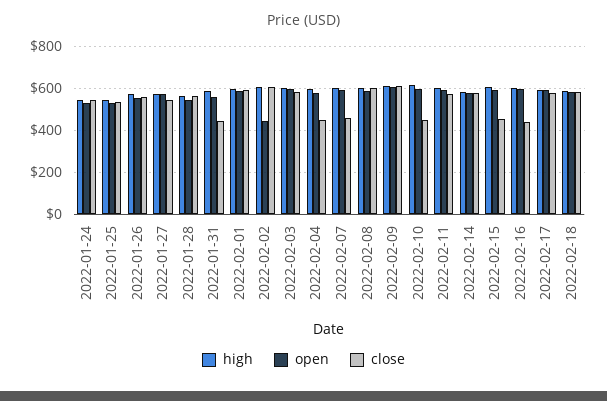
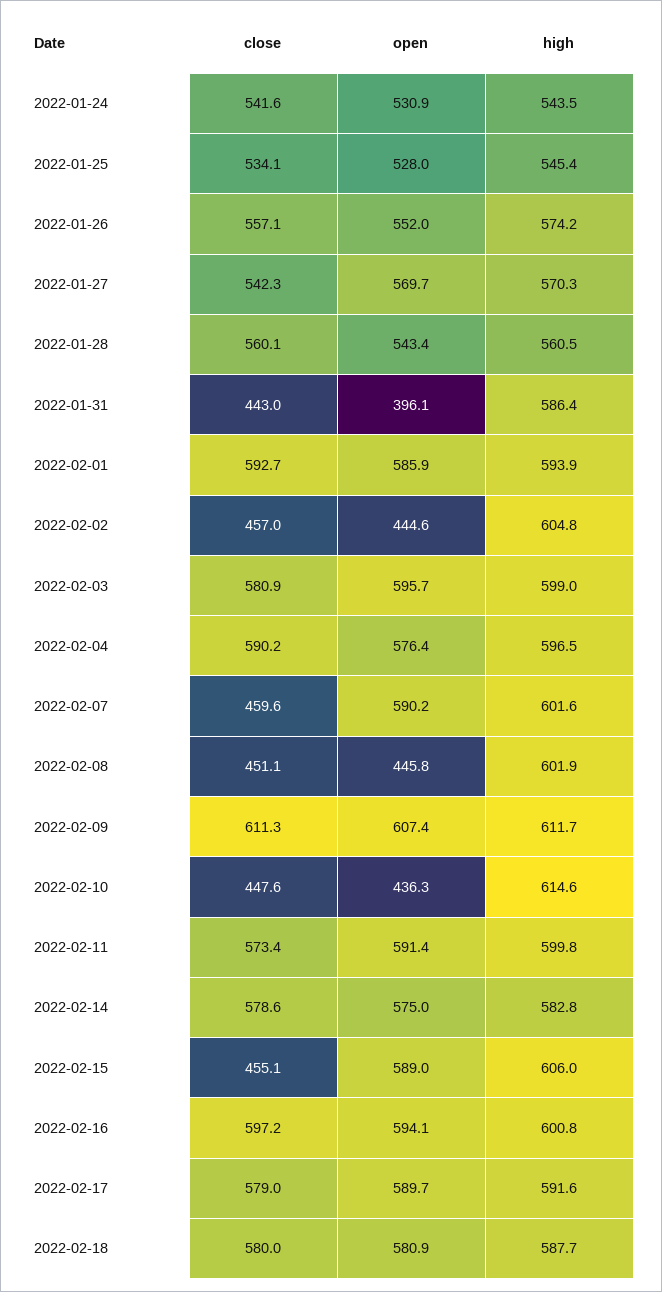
  {
    "high": {
      "2022-01-24": 543.5,
      "2022-01-25": 545.4,
      "2022-01-26": 574.2,
      "2022-01-27": 570.3,
      "2022-01-28": 560.5,
      "2022-01-31": 586.4,
      "2022-02-01": 593.9,
      "2022-02-02": 604.8,
      "2022-02-03": 599,
      "2022-02-04": 596.5,
      "2022-02-07": 601.6,
      "2022-02-08": 601.9,
      "2022-02-09": 611.7,
      "2022-02-10": 614.6,
      "2022-02-11": 599.8,
      "2022-02-14": 582.8,
      "2022-02-15": 606,
      "2022-02-16": 600.8,
      "2022-02-17": 591.6,
      "2022-02-18": 587.7
    },
    "open": {
      "2022-01-24": 530.9,
      "2022-01-25": 528,
      "2022-01-26": 552,
      "2022-01-27": 569.7,
      "2022-01-28": 543.4,
-     "2022-01-31": 550,
+     "2022-01-31": 396.1,
      "2022-02-01": 585.9,
      "2022-02-02": 444.6,
      "2022-02-03": 595.7,
      "2022-02-04": 576.4,
      "2022-02-07": 590.2,
-     "2022-02-08": 600,
+     "2022-02-08": 445.8,
      "2022-02-09": 607.4,
-     "2022-02-10": 600,
+     "2022-02-10": 436.3,
      "2022-02-11": 591.4,
      "2022-02-14": 575,
      "2022-02-15": 589,
      "2022-02-16": 594.1,
      "2022-02-17": 589.7,
      "2022-02-18": 580.9
    },
    "close": {
      "2022-01-24": 541.6,
      "2022-01-25": 534.1,
      "2022-01-26": 557.1,
      "2022-01-27": 542.3,
      "2022-01-28": 560.1,
      "2022-01-31": 443,
      "2022-02-01": 592.7,
-     "2022-02-02": 600,
+     "2022-02-02": 457,
      "2022-02-03": 580.9,
-     "2022-02-04": 450,
+     "2022-02-04": 590.2,
      "2022-02-07": 459.6,
-     "2022-02-08": 600,
+     "2022-02-08": 451.1,
      "2022-02-09": 611.3,
      "2022-02-10": 447.6,
      "2022-02-11": 573.4,
      "2022-02-14": 578.6,
      "2022-02-15": 455.1,
-     "2022-02-16": 450,
+     "2022-02-16": 597.2,
      "2022-02-17": 579,
      "2022-02-18": 580
    }
  }

